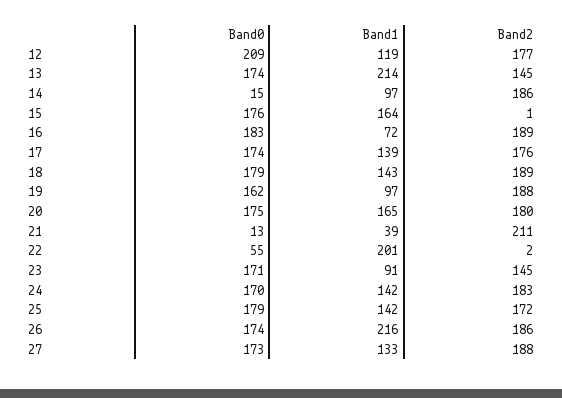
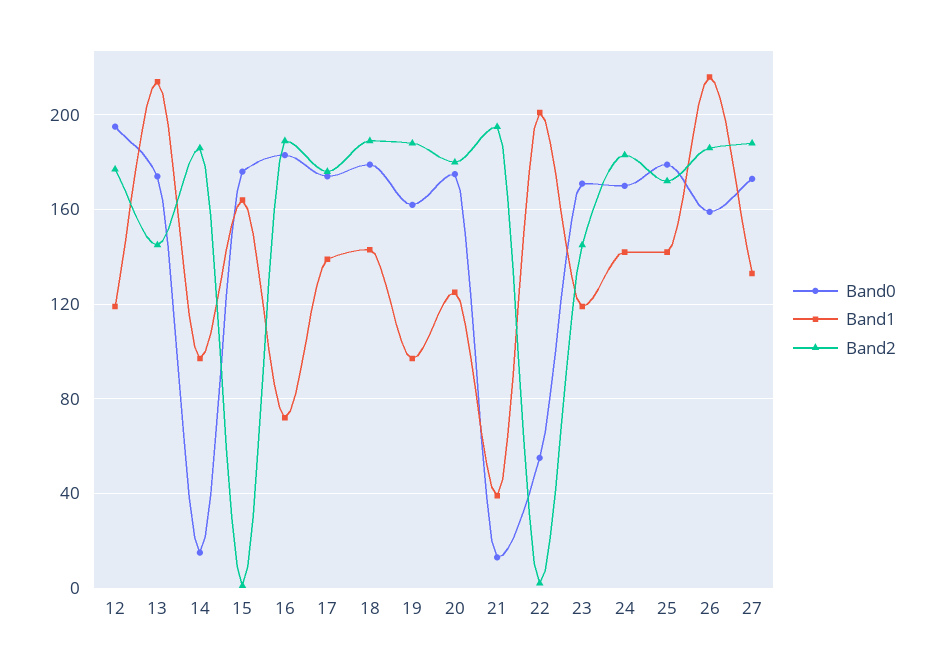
  {
    "Band0": {
-     "12": 209,
+     "12": 195,
      "13": 174,
      "14": 15,
      "15": 176,
      "16": 183,
      "17": 174,
      "18": 179,
      "19": 162,
      "20": 175,
      "21": 13,
      "22": 55,
      "23": 171,
      "24": 170,
      "25": 179,
-     "26": 174,
+     "26": 160,
      "27": 173
    },
    "Band1": {
      "12": 119,
      "13": 214,
      "14": 97,
      "15": 164,
      "16": 72,
      "17": 139,
      "18": 143,
      "19": 97,
-     "20": 165,
+     "20": 125,
      "21": 39,
      "22": 201,
-     "23": 91,
+     "23": 120,
      "24": 142,
      "25": 142,
      "26": 216,
      "27": 133
    },
    "Band2": {
      "12": 177,
      "13": 145,
      "14": 186,
      "15": 1,
      "16": 189,
      "17": 176,
      "18": 189,
      "19": 188,
      "20": 180,
-     "21": 211,
+     "21": 195,
      "22": 2,
      "23": 145,
      "24": 183,
      "25": 172,
      "26": 186,
      "27": 188
    }
  }

